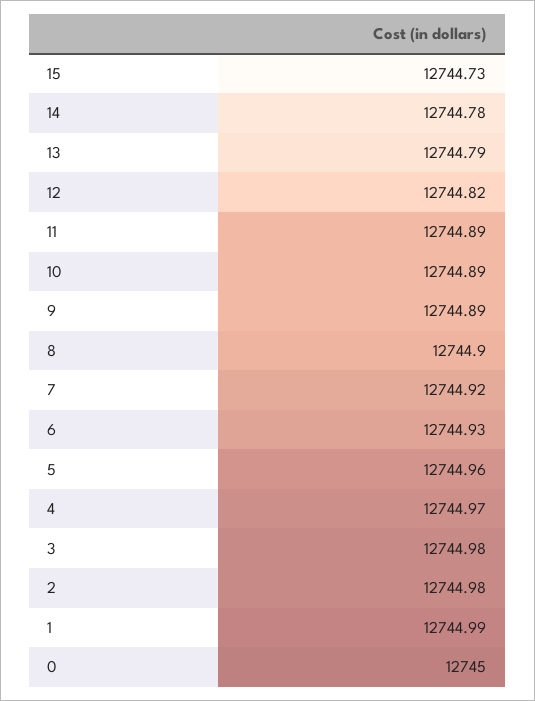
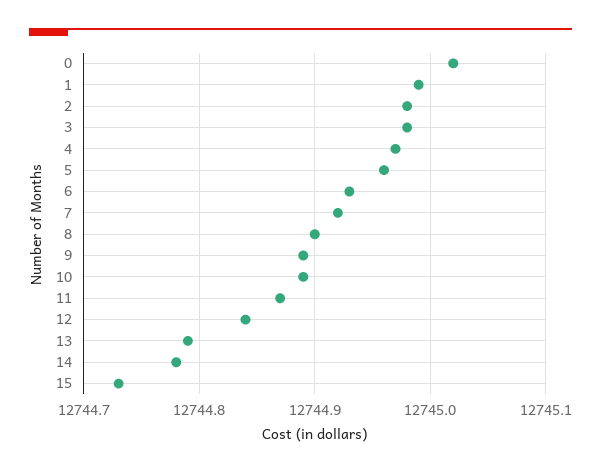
  {
    "15": 12744.73,
    "14": 12744.78,
    "13": 12744.79,
-   "12": 12744.82,
+   "12": 12744.84,
-   "11": 12744.89,
+   "11": 12744.87,
    "10": 12744.89,
    "9": 12744.89,
    "8": 12744.9,
    "7": 12744.92,
    "6": 12744.93,
    "5": 12744.96,
    "4": 12744.97,
    "3": 12744.98,
    "2": 12744.98,
    "1": 12744.99,
-   "0": 12745
+   "0": 12745.02
  }

